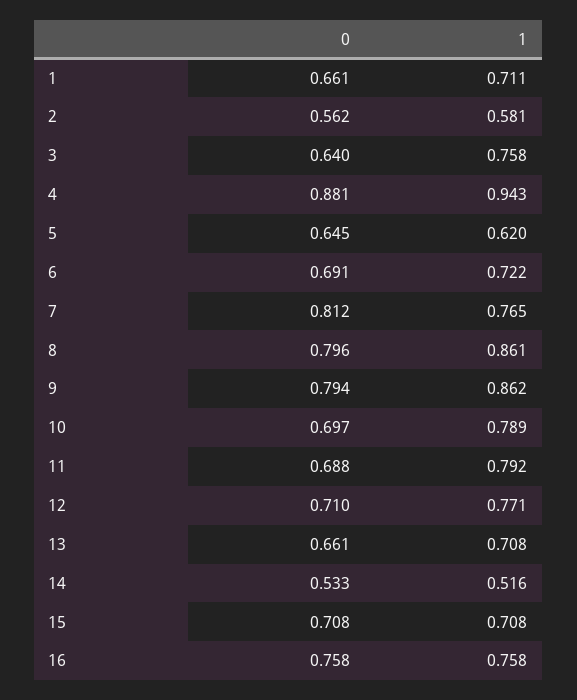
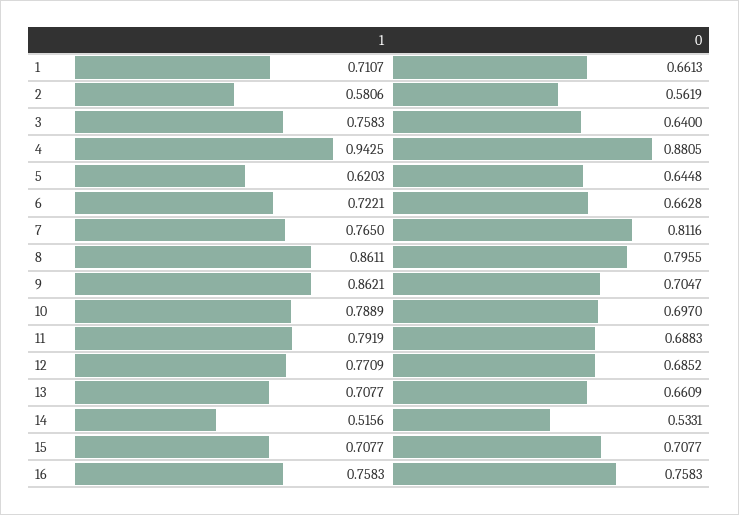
  {
    "0": {
      "1": 0.6613,
      "2": 0.5619,
      "3": 0.64,
      "4": 0.8805,
      "5": 0.6448,
-     "6": 0.691,
+     "6": 0.6628,
      "7": 0.8116,
      "8": 0.7955,
-     "9": 0.794,
+     "9": 0.7047,
      "10": 0.697,
      "11": 0.6883,
-     "12": 0.71,
+     "12": 0.6852,
      "13": 0.6609,
      "14": 0.5331,
      "15": 0.7077,
      "16": 0.7583
    },
    "1": {
      "1": 0.7107,
      "2": 0.5806,
      "3": 0.7583,
      "4": 0.9425,
      "5": 0.6203,
      "6": 0.7221,
      "7": 0.765,
      "8": 0.8611,
      "9": 0.8621,
      "10": 0.7889,
      "11": 0.7919,
      "12": 0.7709,
      "13": 0.7077,
      "14": 0.5156,
      "15": 0.7077,
      "16": 0.7583
    }
  }

